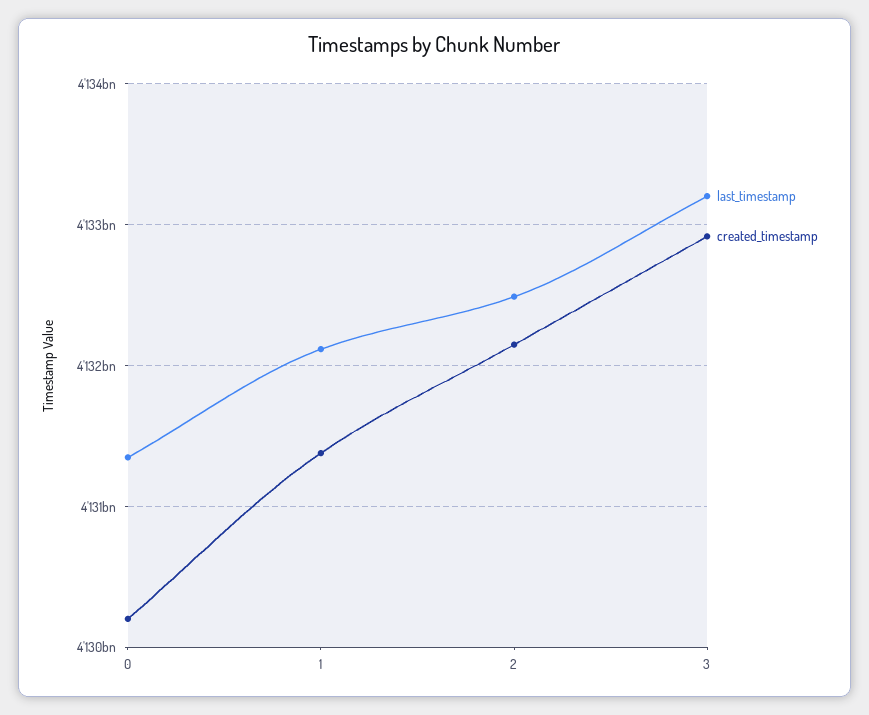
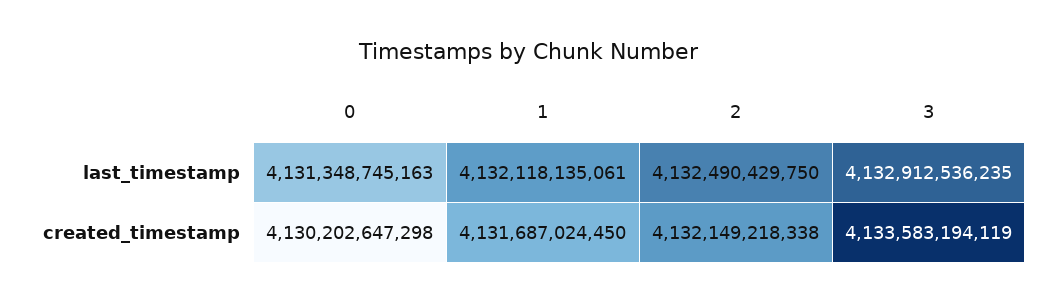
  {
    "last_timestamp": {
      "0": 4131348745163,
      "1": 4132118135061,
      "2": 4132490429750,
-     "3": 4133200000000
+     "3": 4132912536235
    },
    "created_timestamp": {
      "0": 4130202647298,
-     "1": 4131400000000,
+     "1": 4131687024450,
      "2": 4132149218338,
-     "3": 4132900000000
+     "3": 4133583194119
    }
  }

